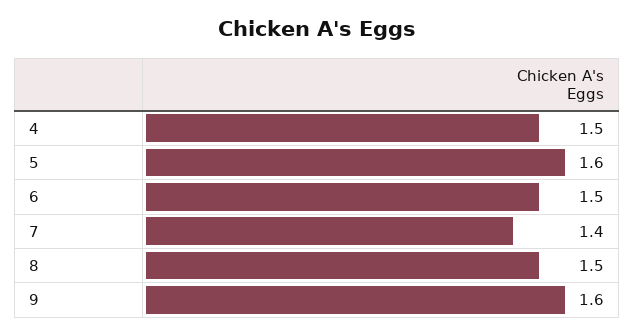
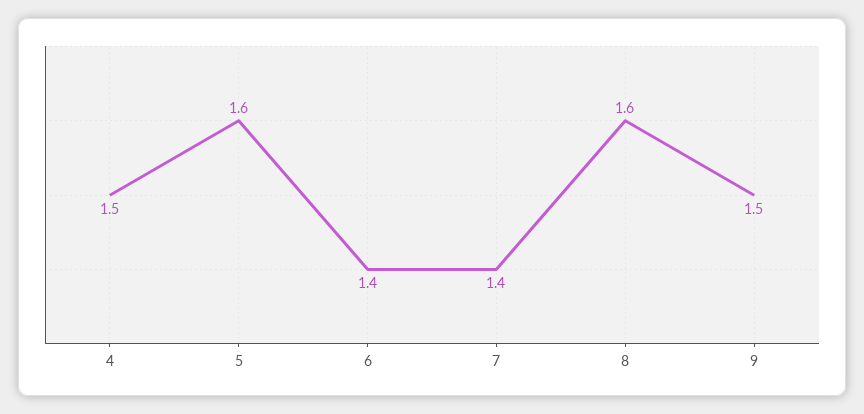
  {
    "4": 1.5,
    "5": 1.6,
-   "6": 1.5,
+   "6": 1.4,
    "7": 1.4,
-   "8": 1.5,
+   "8": 1.6,
-   "9": 1.6
+   "9": 1.5
  }

